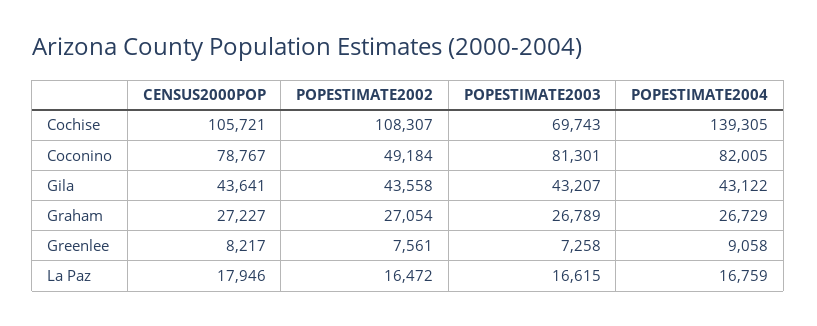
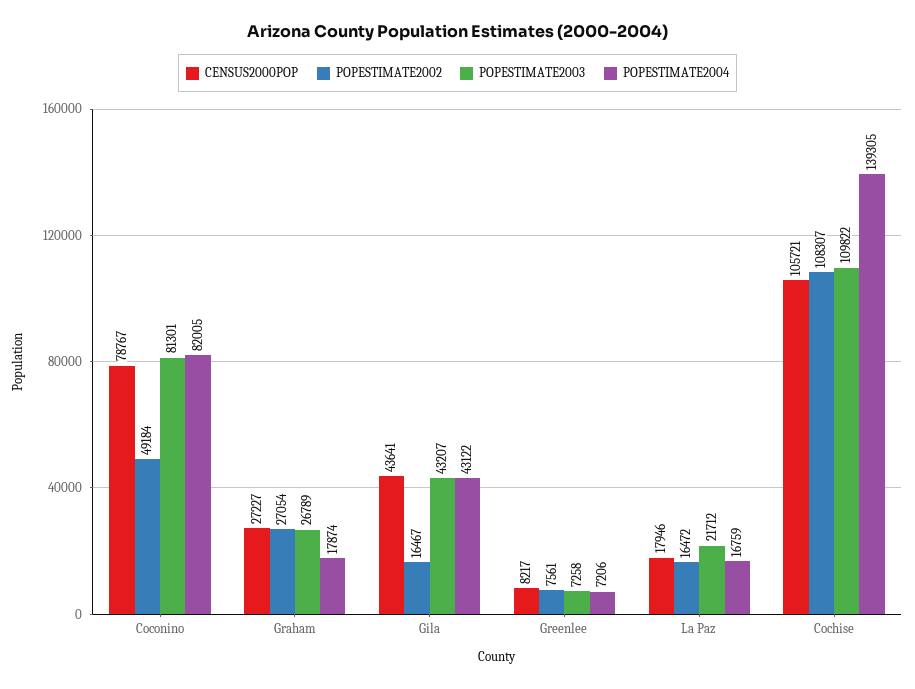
  {
    "CENSUS2000POP": {
      "Cochise": 105721,
      "Coconino": 78767,
      "Gila": 43641,
      "Graham": 27227,
      "Greenlee": 8217,
      "La Paz": 17946
    },
    "POPESTIMATE2002": {
      "Cochise": 108307,
      "Coconino": 49184,
-     "Gila": 43558,
+     "Gila": 16467,
      "Graham": 27054,
      "Greenlee": 7561,
      "La Paz": 16472
    },
    "POPESTIMATE2003": {
-     "Cochise": 69743,
+     "Cochise": 109822,
      "Coconino": 81301,
      "Gila": 43207,
      "Graham": 26789,
      "Greenlee": 7258,
-     "La Paz": 16615
+     "La Paz": 21712
    },
    "POPESTIMATE2004": {
      "Cochise": 139305,
      "Coconino": 82005,
      "Gila": 43122,
-     "Graham": 26729,
+     "Graham": 17874,
-     "Greenlee": 9058,
+     "Greenlee": 7206,
      "La Paz": 16759
    }
  }

